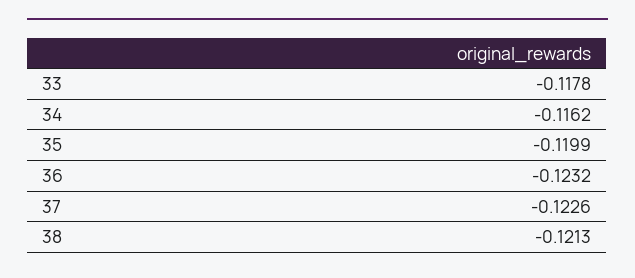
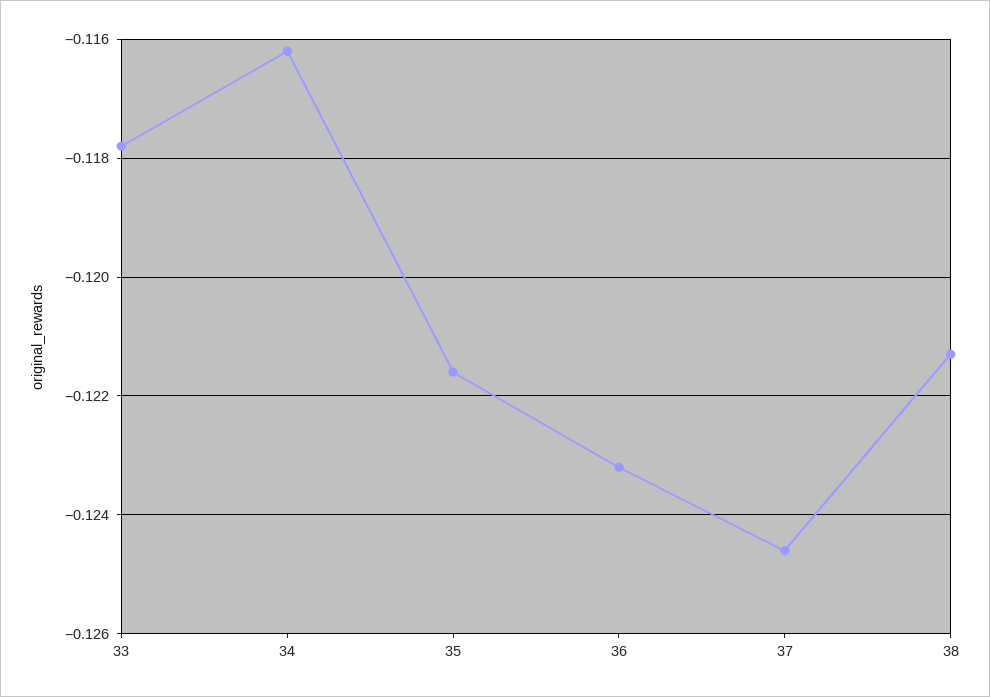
  {
    "33": -0.1178,
    "34": -0.1162,
-   "35": -0.1199,
+   "35": -0.1215,
    "36": -0.1232,
-   "37": -0.1226,
+   "37": -0.1245,
    "38": -0.1213
  }

